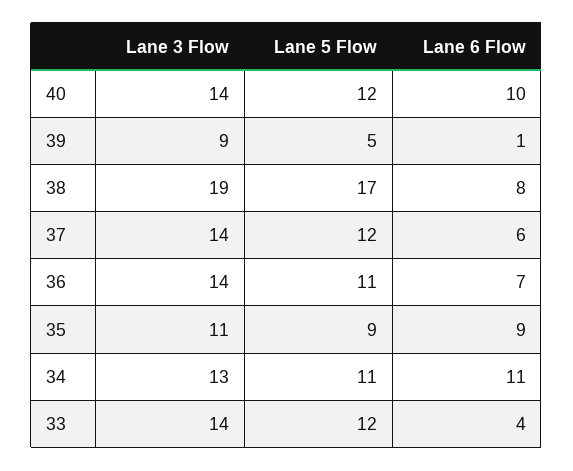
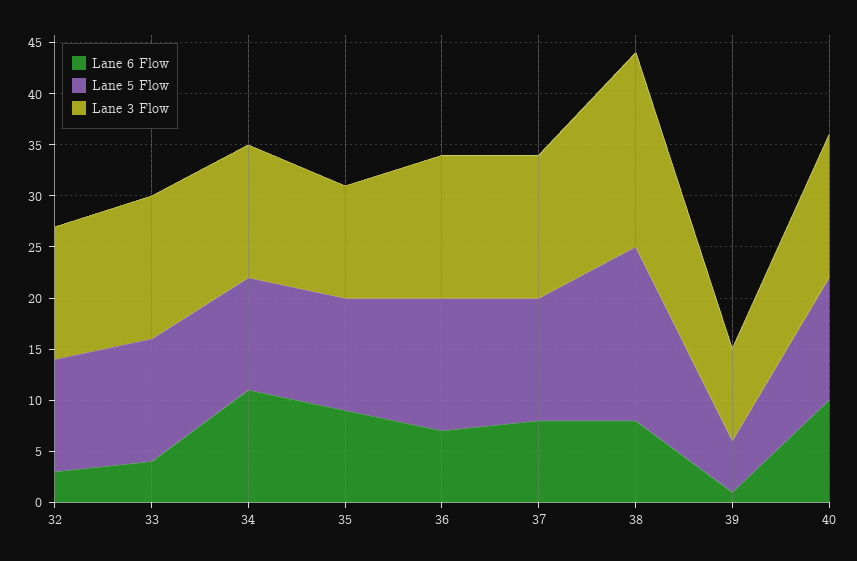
  {
    "Lane 3 Flow": {
      "40": 14,
      "39": 9,
      "38": 19,
      "37": 14,
      "36": 14,
      "35": 11,
      "34": 13,
-     "33": 14
+     "33": 14,
+     "32": 13
    },
    "Lane 5 Flow": {
      "40": 12,
      "39": 5,
      "38": 17,
      "37": 12,
-     "36": 11,
+     "36": 13,
-     "35": 9,
+     "35": 11,
      "34": 11,
-     "33": 12
+     "33": 12,
+     "32": 11
    },
    "Lane 6 Flow": {
      "40": 10,
      "39": 1,
      "38": 8,
-     "37": 6,
+     "37": 8,
      "36": 7,
      "35": 9,
      "34": 11,
-     "33": 4
+     "33": 4,
+     "32": 3
    }
  }

